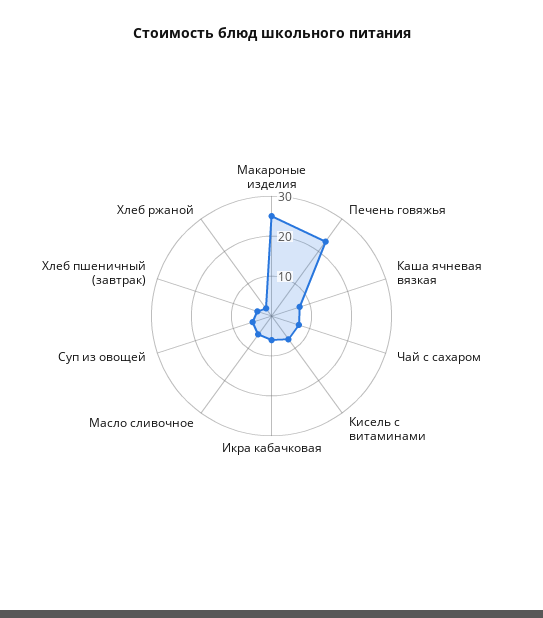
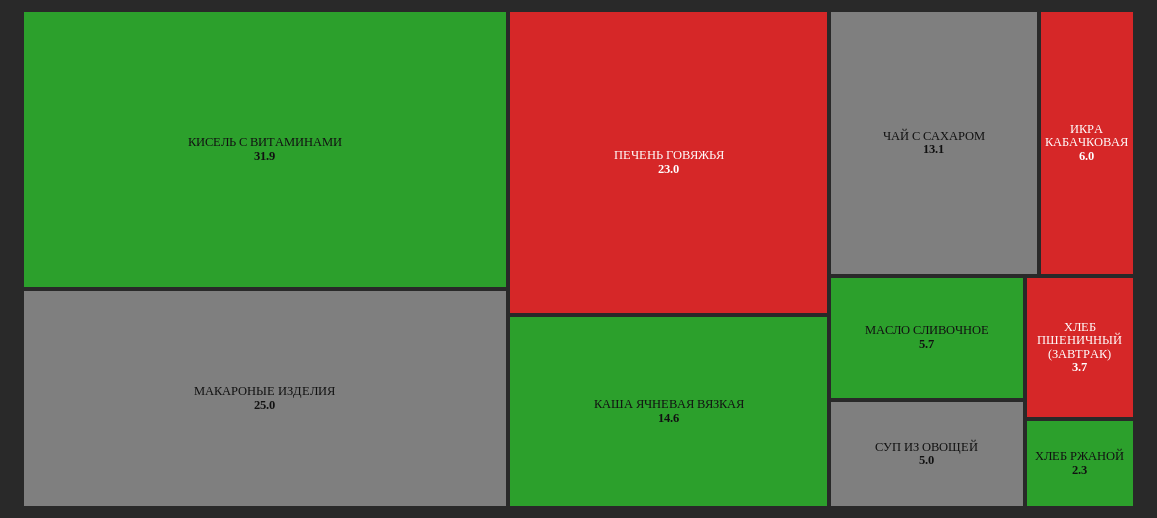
  {
    "Макароные изделия": 25,
    "Печень говяжья": 23,
-   "Каша ячневая вязкая": 7.5,
+   "Каша ячневая вязкая": 14.6,
-   "Чай с сахаром": 7.5,
+   "Чай с сахаром": 13.1,
-   "Кисель с витаминами": 7.5,
+   "Кисель с витаминами": 31.9,
    "Икра кабачковая": 6,
    "Масло сливочное": 5.7,
    "Суп из овощей": 5,
    "Хлеб пшеничный (завтрак)": 3.7,
    "Хлеб ржаной": 2.3
  }

